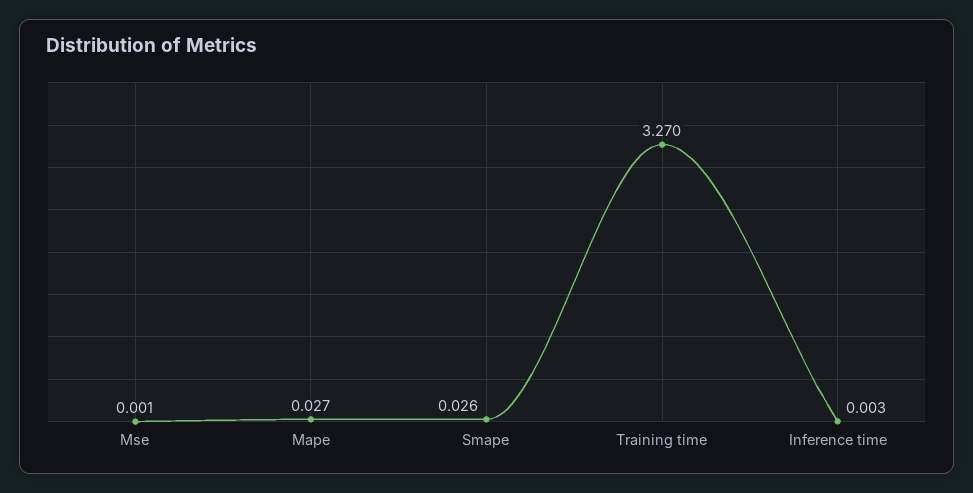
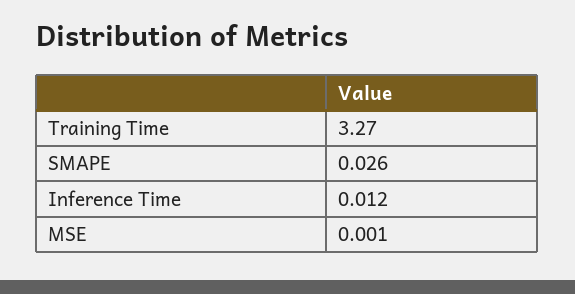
  {
    "Mse": 0.001,
-   "Mape": 0.027,
    "Smape": 0.026,
    "Training time": 3.27,
-   "Inference time": 0.003
+   "Inference time": 0.012
  }

